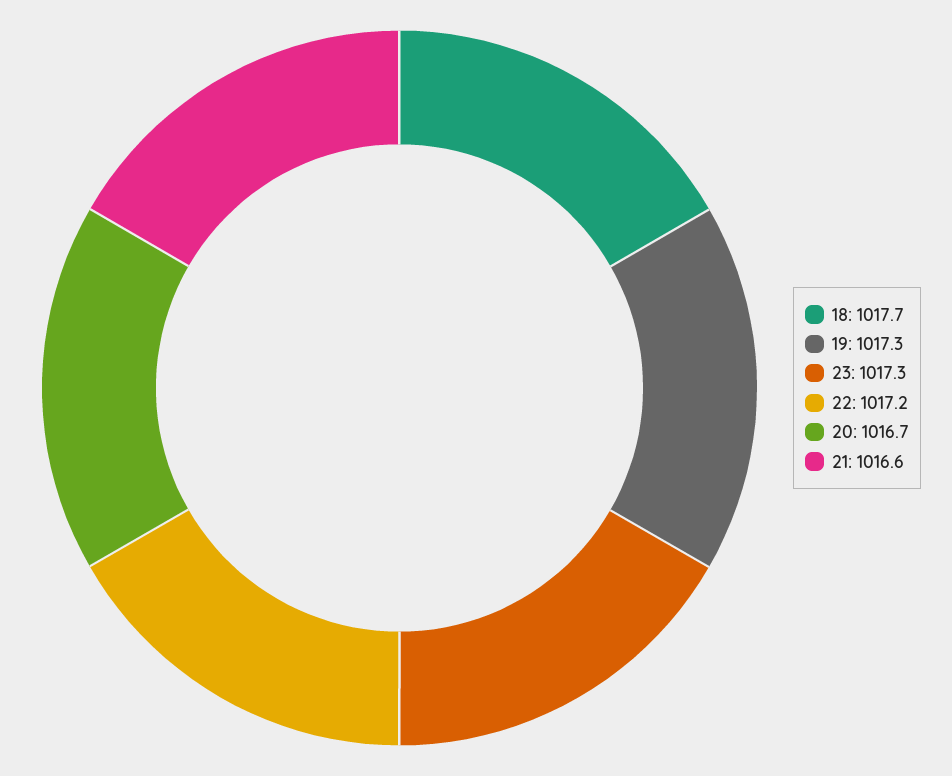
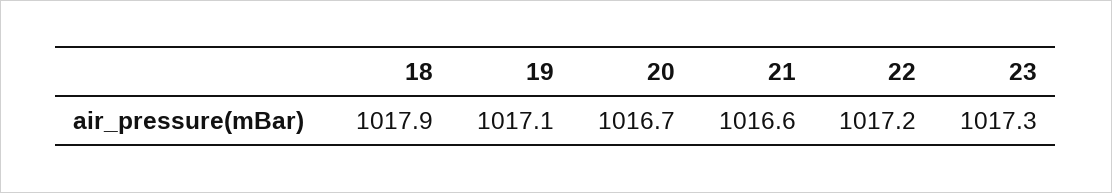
  {
-   "18": 1017.7,
+   "18": 1017.9,
-   "19": 1017.3,
+   "19": 1017.1,
    "23": 1017.3,
    "22": 1017.2,
    "20": 1016.7,
    "21": 1016.6
  }

